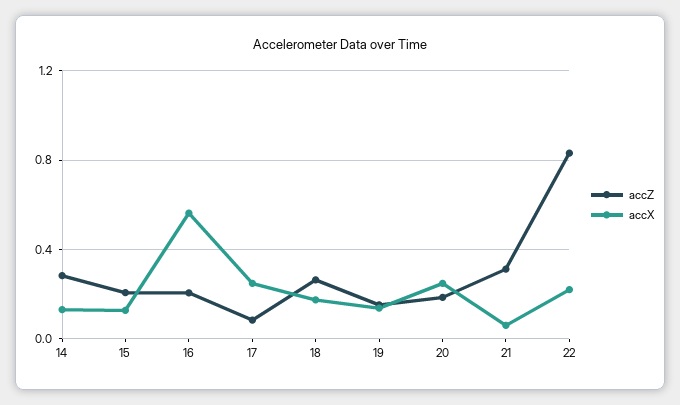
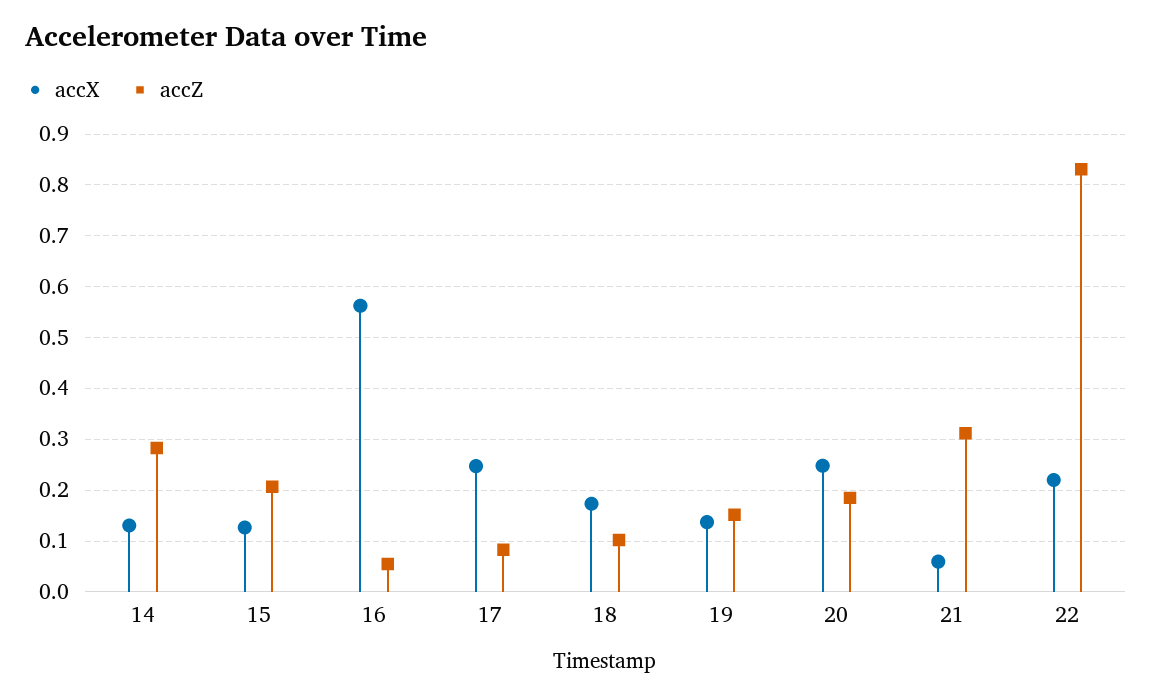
  {
    "accZ": {
      "14": 0.28,
      "15": 0.2,
-     "16": 0.2,
+     "16": 0.06,
      "17": 0.08,
-     "18": 0.25,
+     "18": 0.1,
      "19": 0.16,
      "20": 0.18,
      "21": 0.32,
      "22": 0.84
    },
    "accX": {
      "14": 0.14,
      "15": 0.12,
      "16": 0.56,
      "17": 0.24,
      "18": 0.18,
      "19": 0.14,
      "20": 0.24,
      "21": 0.06,
      "22": 0.22
    }
  }

